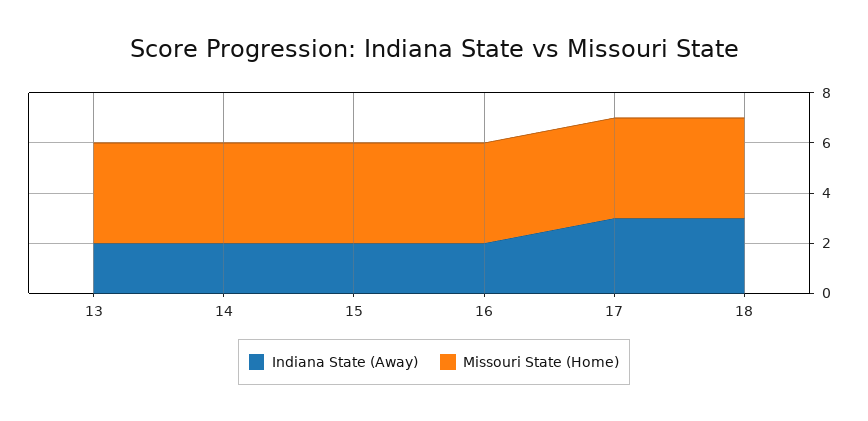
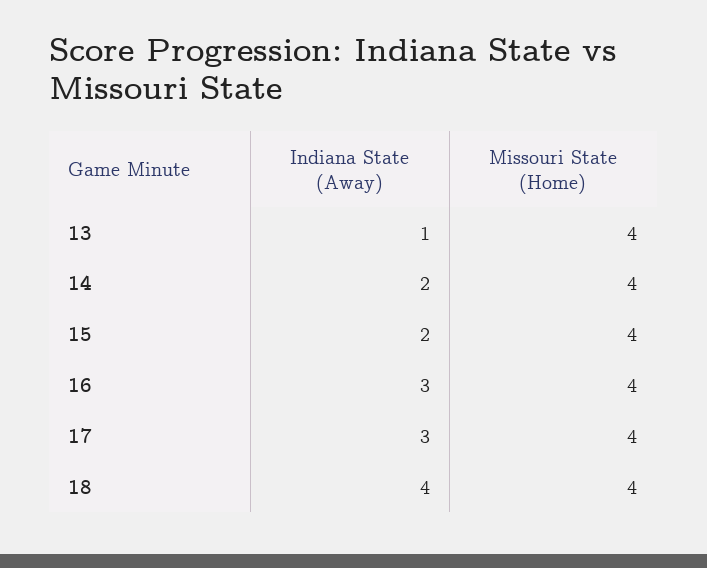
  {
    "Indiana State (Away)": {
-     "13": 2,
+     "13": 1,
      "14": 2,
      "15": 2,
-     "16": 2,
+     "16": 3,
      "17": 3,
-     "18": 3
+     "18": 4
    },
    "Missouri State (Home)": {
      "13": 4,
      "14": 4,
      "15": 4,
      "16": 4,
      "17": 4,
      "18": 4
    }
  }

